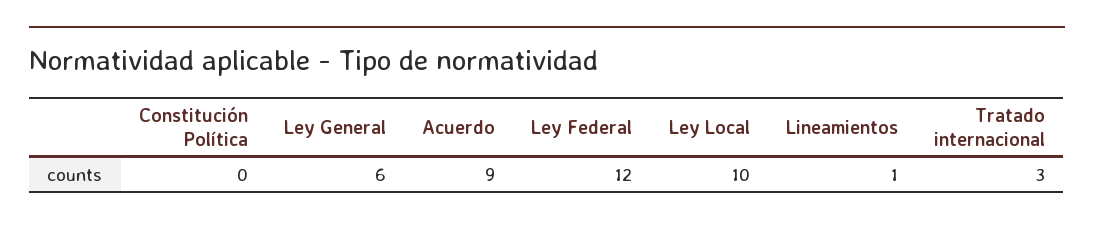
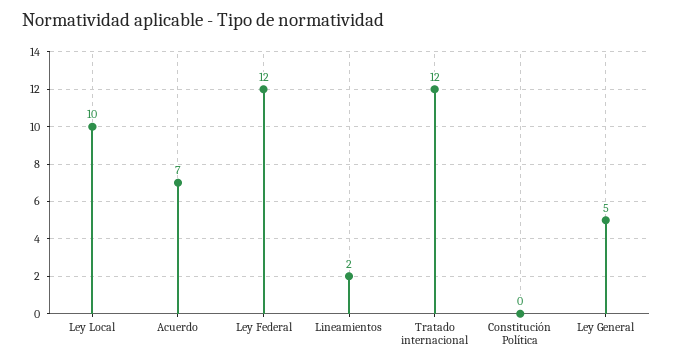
  {
    "Constitución Política": 0,
-   "Ley General": 6,
+   "Ley General": 5,
-   "Acuerdo": 9,
+   "Acuerdo": 7,
    "Ley Federal": 12,
    "Ley Local": 10,
-   "Lineamientos": 1,
+   "Lineamientos": 2,
-   "Tratado internacional": 3
+   "Tratado internacional": 12
  }

